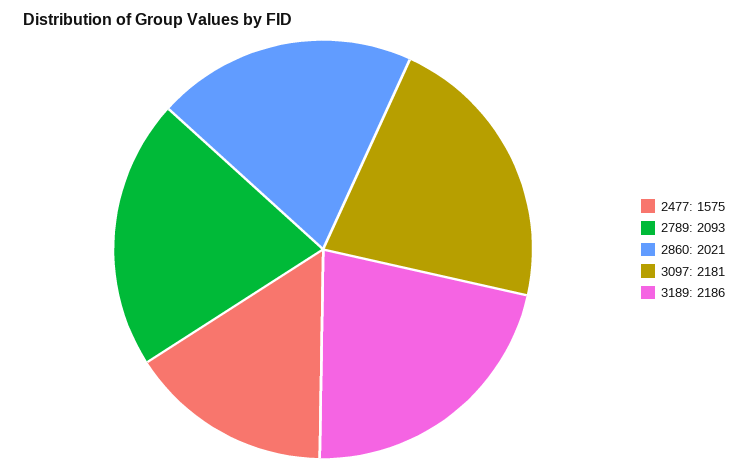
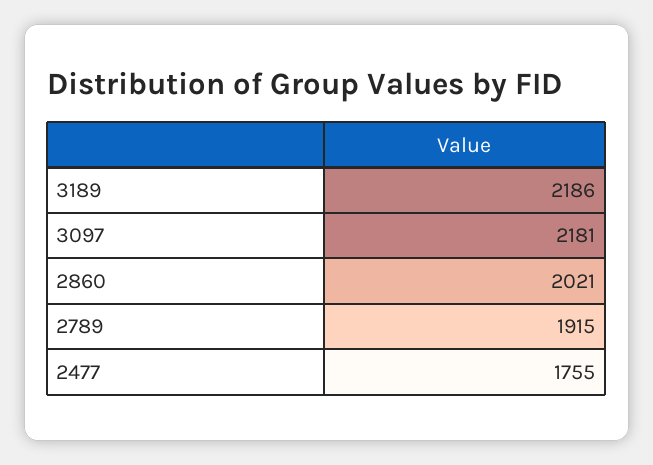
  {
-   "2477": 1575,
+   "2477": 1755,
-   "2789": 2093,
+   "2789": 1915,
    "2860": 2021,
    "3097": 2181,
    "3189": 2186
  }

